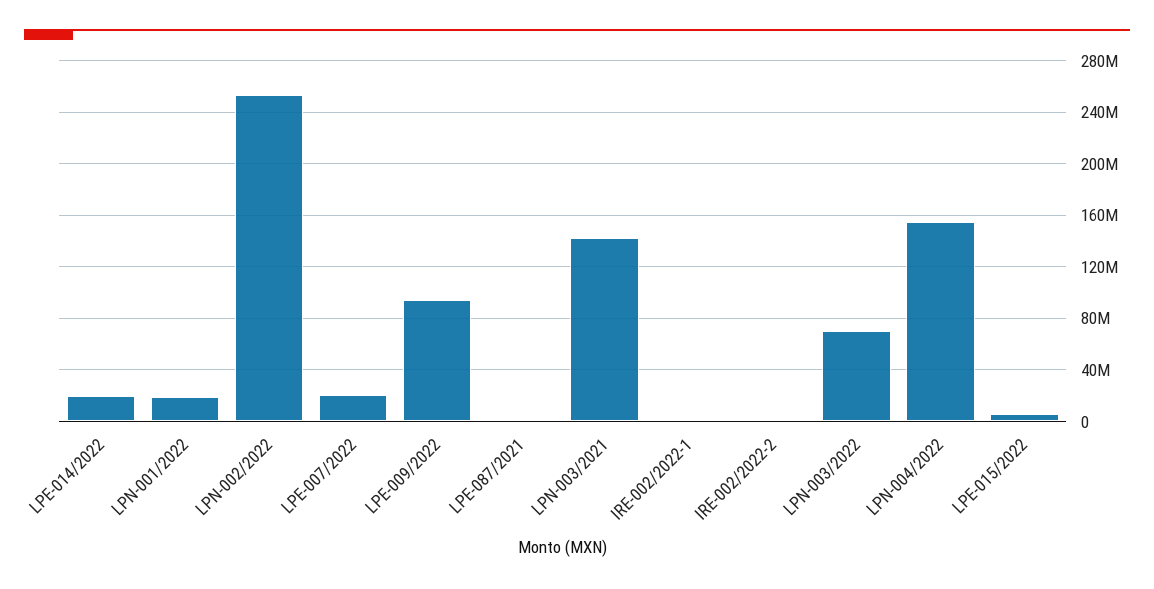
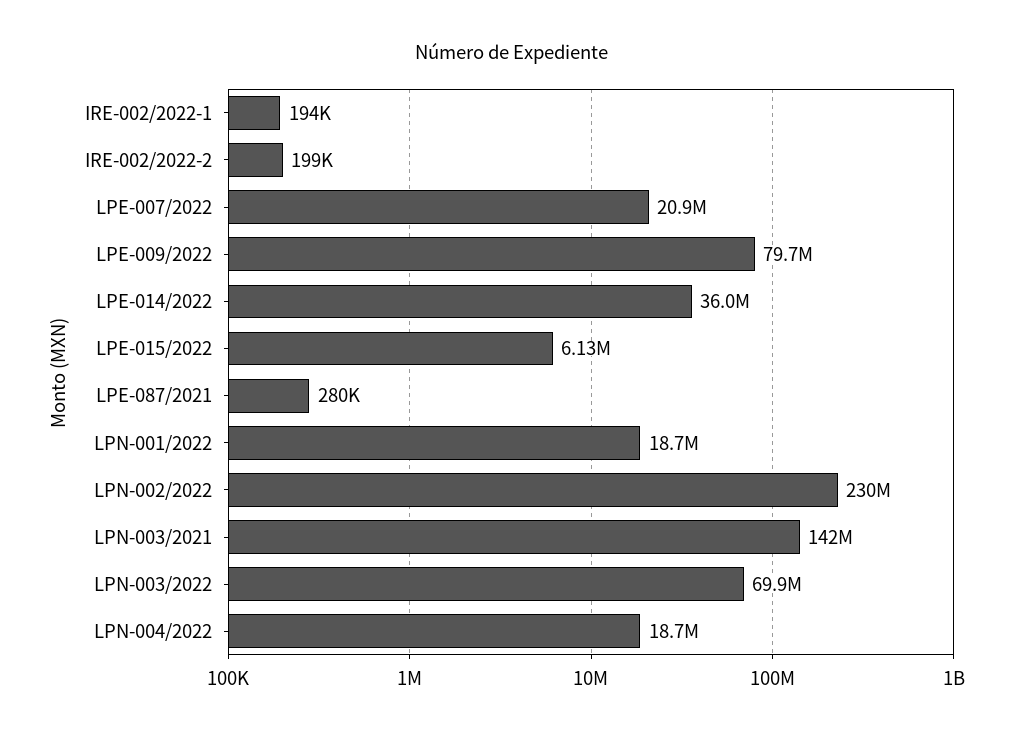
  {
-   "LPE-014/2022": 20000000,
+   "LPE-014/2022": 36000000,
    "LPN-001/2022": 18700000,
-   "LPN-002/2022": 255000000,
+   "LPN-002/2022": 230000000,
    "LPE-007/2022": 20900000,
-   "LPE-009/2022": 95000000,
+   "LPE-009/2022": 79700000,
    "LPE-087/2021": 280000,
    "LPN-003/2021": 142000000,
    "IRE-002/2022-1": 194000,
    "IRE-002/2022-2": 199000,
    "LPN-003/2022": 69900000,
-   "LPN-004/2022": 155000000,
+   "LPN-004/2022": 18700000,
    "LPE-015/2022": 6130000
  }

